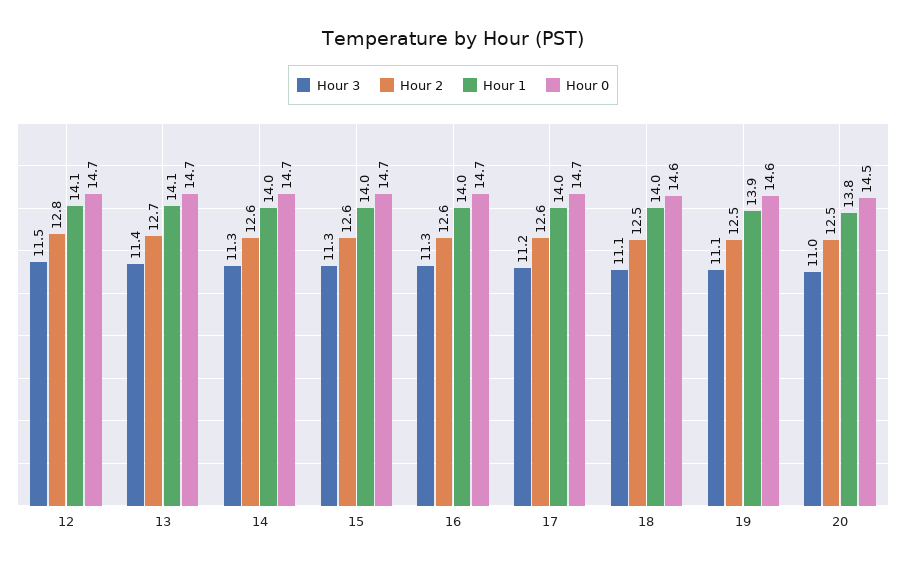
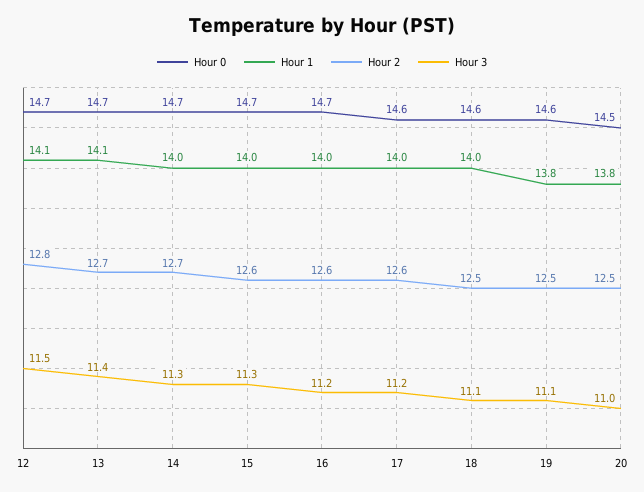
  {
    "Hour 3": {
      "12": 11.5,
      "13": 11.4,
      "14": 11.3,
      "15": 11.3,
-     "16": 11.3,
+     "16": 11.2,
      "17": 11.2,
      "18": 11.1,
      "19": 11.1,
      "20": 11
    },
    "Hour 2": {
      "12": 12.8,
      "13": 12.7,
-     "14": 12.6,
+     "14": 12.7,
      "15": 12.6,
      "16": 12.6,
      "17": 12.6,
      "18": 12.5,
      "19": 12.5,
      "20": 12.5
    },
    "Hour 1": {
      "12": 14.1,
      "13": 14.1,
      "14": 14,
      "15": 14,
      "16": 14,
      "17": 14,
      "18": 14,
-     "19": 13.9,
+     "19": 13.8,
      "20": 13.8
    },
    "Hour 0": {
      "12": 14.7,
      "13": 14.7,
      "14": 14.7,
      "15": 14.7,
      "16": 14.7,
-     "17": 14.7,
+     "17": 14.6,
      "18": 14.6,
      "19": 14.6,
      "20": 14.5
    }
  }

